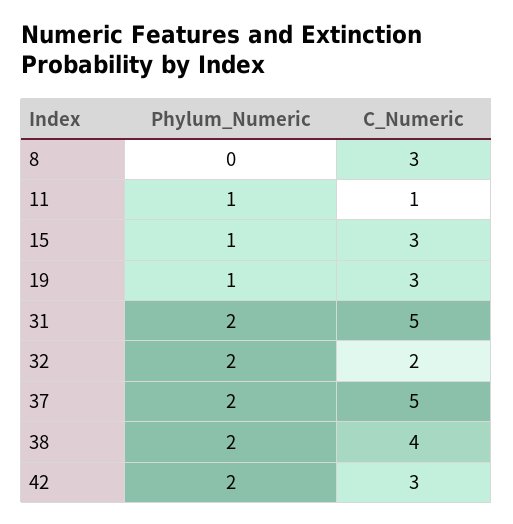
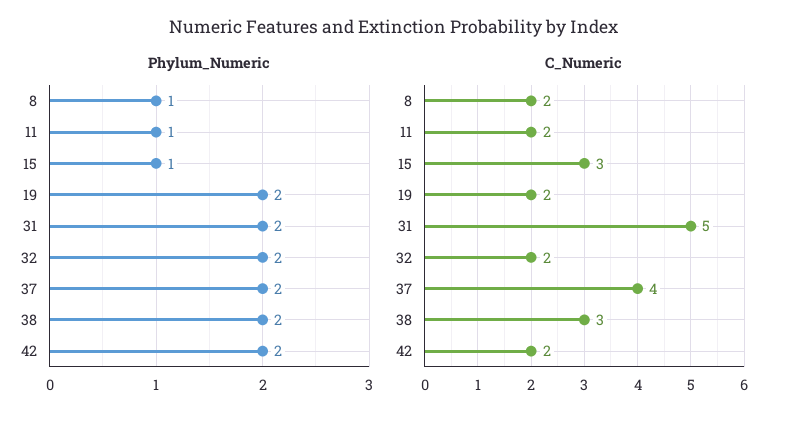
  {
    "Phylum_Numeric": {
-     "8": 0,
+     "8": 1,
      "11": 1,
      "15": 1,
-     "19": 1,
+     "19": 2,
      "31": 2,
      "32": 2,
      "37": 2,
      "38": 2,
      "42": 2
    },
    "C_Numeric": {
-     "8": 3,
+     "8": 2,
-     "11": 1,
+     "11": 2,
      "15": 3,
-     "19": 3,
+     "19": 2,
      "31": 5,
      "32": 2,
-     "37": 5,
+     "37": 4,
-     "38": 4,
+     "38": 3,
-     "42": 3
+     "42": 2
    }
  }

